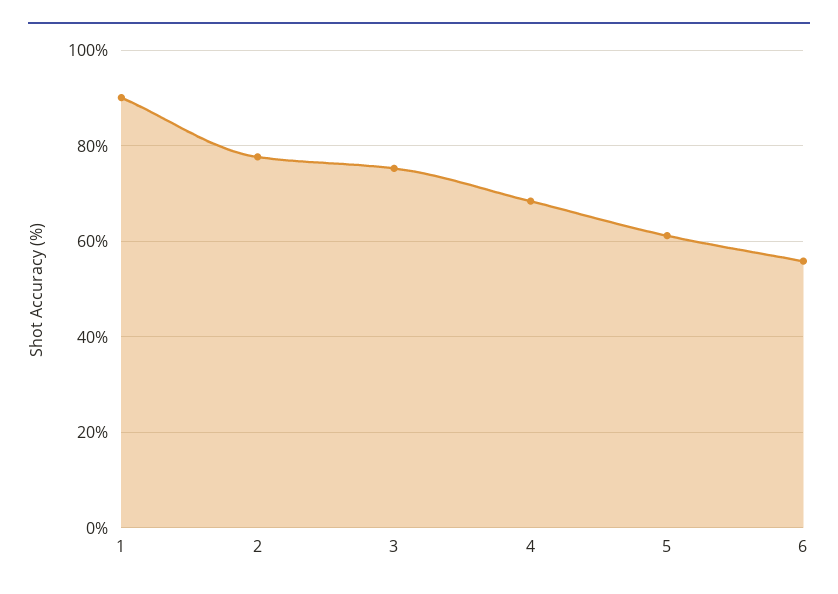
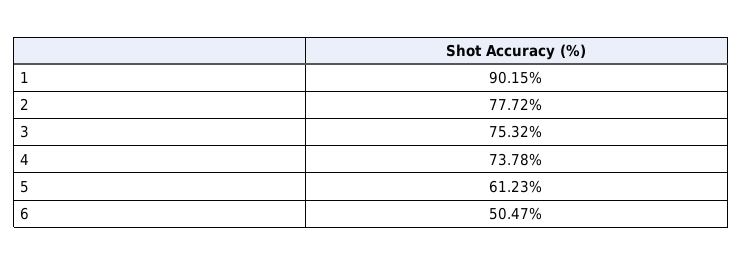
  {
    "1": 90.15,
    "2": 77.72,
    "3": 75.32,
-   "4": 68,
+   "4": 73.78,
    "5": 61.23,
-   "6": 56
+   "6": 50.47
  }

